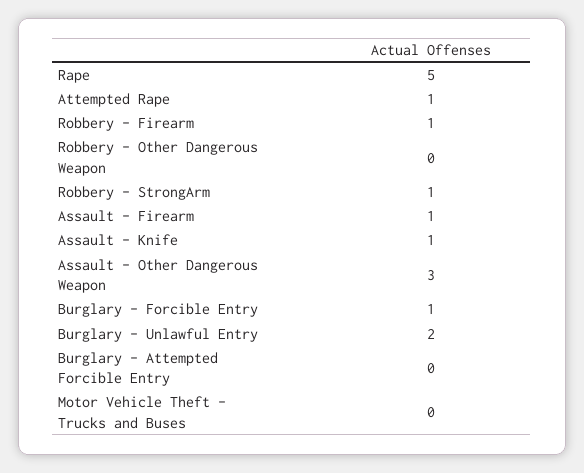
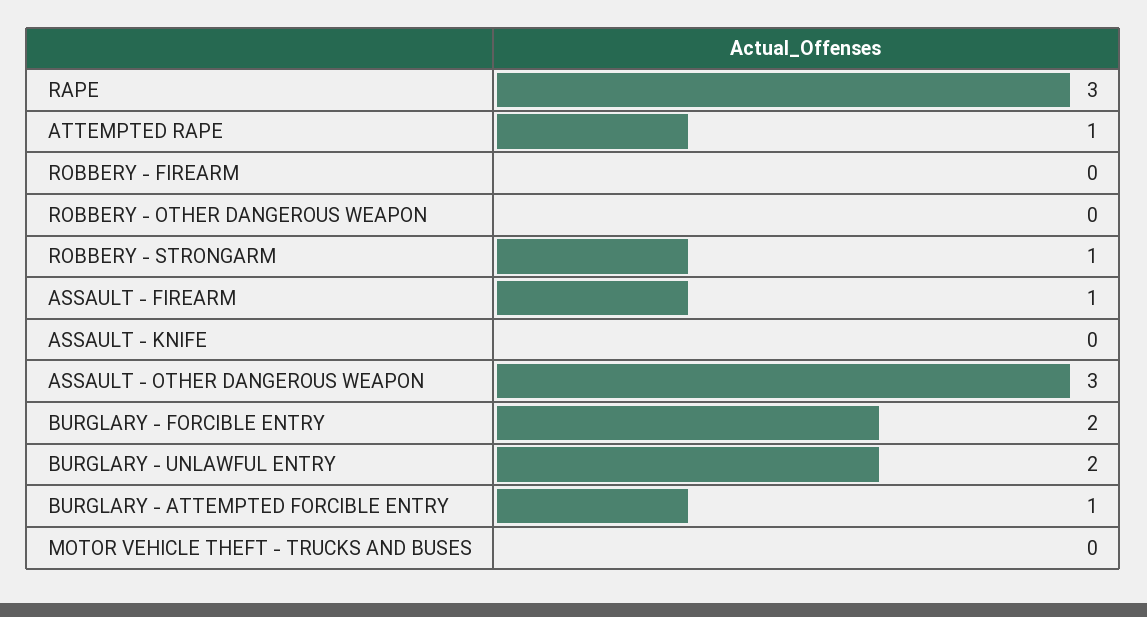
  {
-   "Rape": 5,
+   "Rape": 3,
    "Attempted Rape": 1,
-   "Robbery - Firearm": 1,
+   "Robbery - Firearm": 0,
    "Robbery - Other Dangerous Weapon": 0,
    "Robbery - StrongArm": 1,
    "Assault - Firearm": 1,
-   "Assault - Knife": 1,
+   "Assault - Knife": 0,
    "Assault - Other Dangerous Weapon": 3,
-   "Burglary - Forcible Entry": 1,
+   "Burglary - Forcible Entry": 2,
    "Burglary - Unlawful Entry": 2,
-   "Burglary - Attempted Forcible Entry": 0,
+   "Burglary - Attempted Forcible Entry": 1,
    "Motor Vehicle Theft - Trucks and Buses": 0
  }

